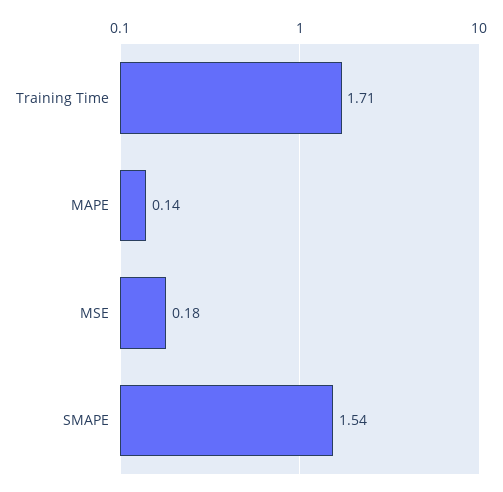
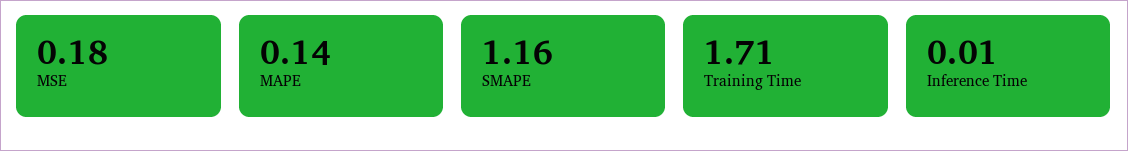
  {
    "Training Time": 1.71,
    "MAPE": 0.14,
    "MSE": 0.18,
-   "SMAPE": 1.54
+   "SMAPE": 1.16,
+   "Inference Time": 0.01
  }

